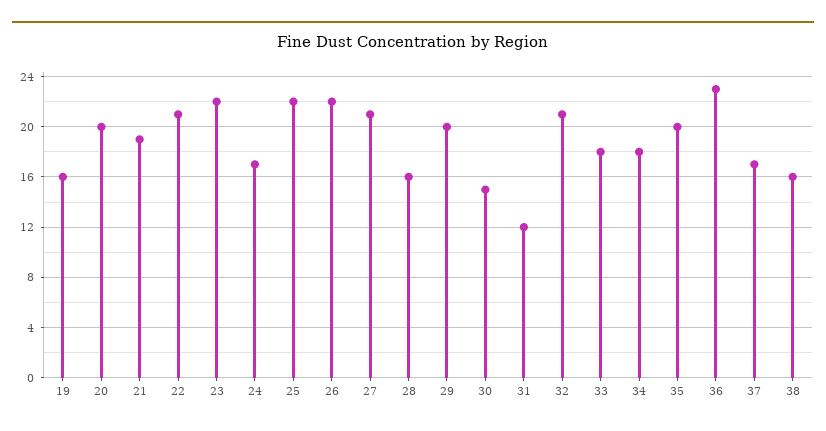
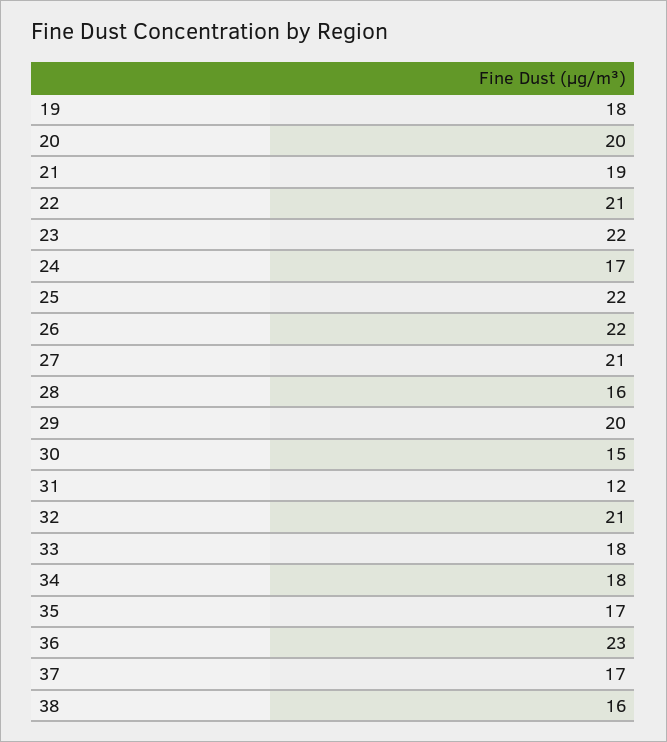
  {
-   "19": 16,
+   "19": 18,
    "20": 20,
    "21": 19,
    "22": 21,
    "23": 22,
    "24": 17,
    "25": 22,
    "26": 22,
    "27": 21,
    "28": 16,
    "29": 20,
    "30": 15,
    "31": 12,
    "32": 21,
    "33": 18,
    "34": 18,
-   "35": 20,
+   "35": 17,
    "36": 23,
    "37": 17,
    "38": 16
  }

